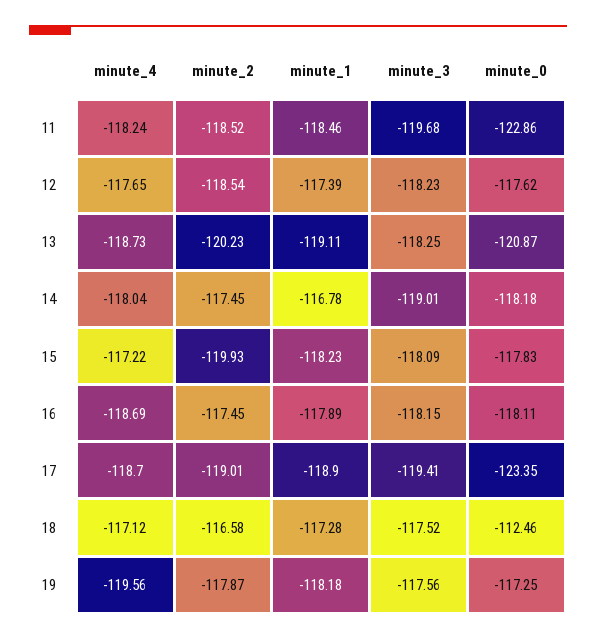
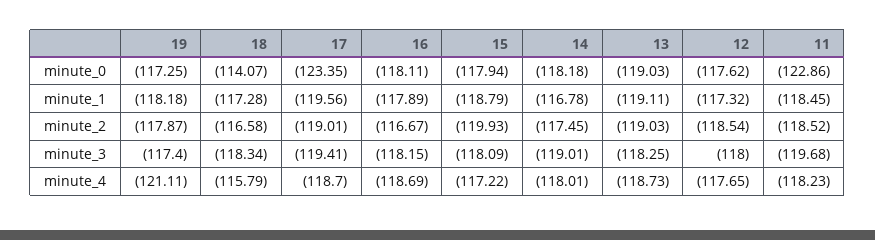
  {
    "minute_4": {
-     "11": -118.24,
+     "11": -118.23,
      "12": -117.65,
      "13": -118.73,
-     "14": -118.04,
+     "14": -118.01,
      "15": -117.22,
      "16": -118.69,
      "17": -118.7,
-     "18": -117.12,
+     "18": -115.79,
-     "19": -119.56
+     "19": -121.11
    },
    "minute_2": {
      "11": -118.52,
      "12": -118.54,
-     "13": -120.23,
+     "13": -119.03,
      "14": -117.45,
      "15": -119.93,
-     "16": -117.45,
+     "16": -116.67,
      "17": -119.01,
      "18": -116.58,
      "19": -117.87
    },
    "minute_1": {
-     "11": -118.46,
+     "11": -118.45,
-     "12": -117.39,
+     "12": -117.32,
      "13": -119.11,
      "14": -116.78,
-     "15": -118.23,
+     "15": -118.79,
      "16": -117.89,
-     "17": -118.9,
+     "17": -119.56,
      "18": -117.28,
      "19": -118.18
    },
    "minute_3": {
      "11": -119.68,
-     "12": -118.23,
+     "12": -118,
      "13": -118.25,
      "14": -119.01,
      "15": -118.09,
      "16": -118.15,
      "17": -119.41,
-     "18": -117.52,
+     "18": -118.34,
-     "19": -117.56
+     "19": -117.4
    },
    "minute_0": {
      "11": -122.86,
      "12": -117.62,
-     "13": -120.87,
+     "13": -119.03,
      "14": -118.18,
-     "15": -117.83,
+     "15": -117.94,
      "16": -118.11,
      "17": -123.35,
-     "18": -112.46,
+     "18": -114.07,
      "19": -117.25
    }
  }

